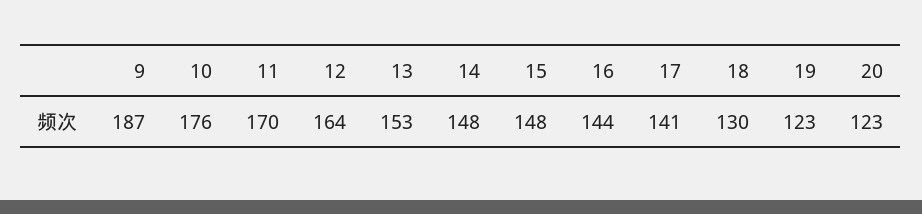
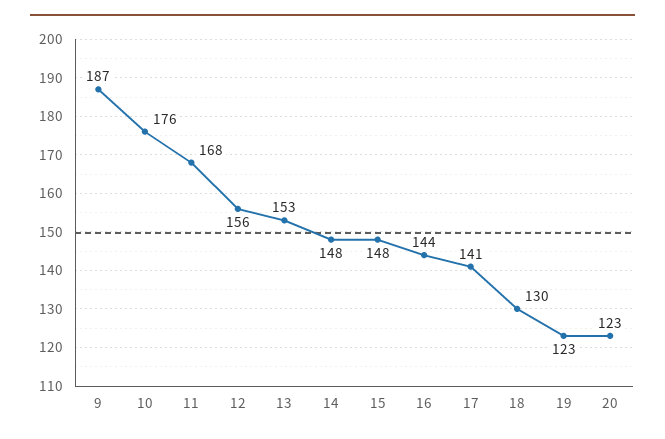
  {
    "9": 187,
    "10": 176,
-   "11": 170,
+   "11": 168,
-   "12": 164,
+   "12": 156,
    "13": 153,
    "14": 148,
    "15": 148,
    "16": 144,
    "17": 141,
    "18": 130,
    "19": 123,
    "20": 123
  }

